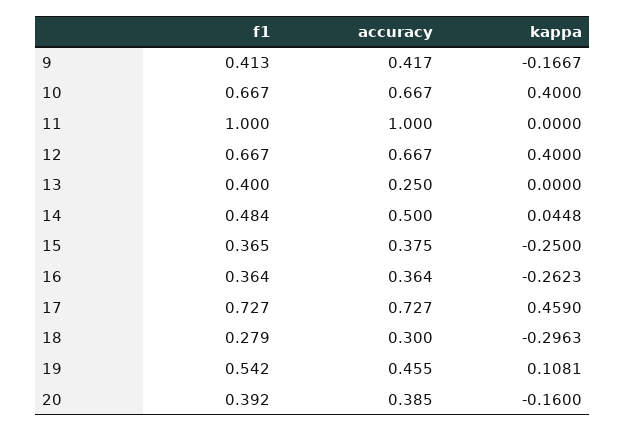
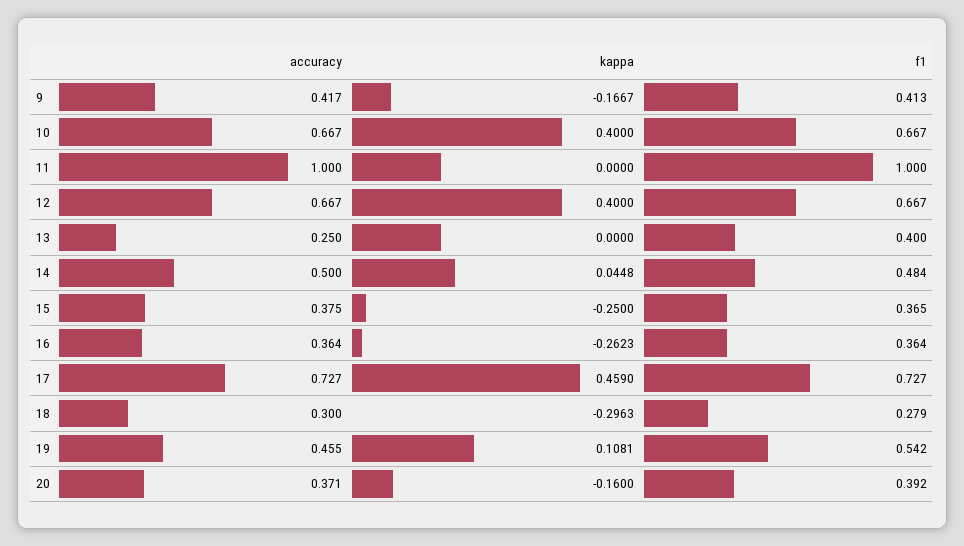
  {
    "f1": {
      "9": 0.413,
      "10": 0.667,
      "11": 1,
      "12": 0.667,
      "13": 0.4,
      "14": 0.484,
      "15": 0.365,
      "16": 0.364,
      "17": 0.727,
      "18": 0.279,
      "19": 0.542,
      "20": 0.392
    },
    "accuracy": {
      "9": 0.417,
      "10": 0.667,
      "11": 1,
      "12": 0.667,
      "13": 0.25,
      "14": 0.5,
      "15": 0.375,
      "16": 0.364,
      "17": 0.727,
      "18": 0.3,
      "19": 0.455,
-     "20": 0.385
+     "20": 0.371
    },
    "kappa": {
      "9": -0.1667,
      "10": 0.4,
      "11": 0,
      "12": 0.4,
      "13": 0,
      "14": 0.0448,
      "15": -0.25,
      "16": -0.2623,
      "17": 0.459,
      "18": -0.2963,
      "19": 0.1081,
      "20": -0.16
    }
  }

